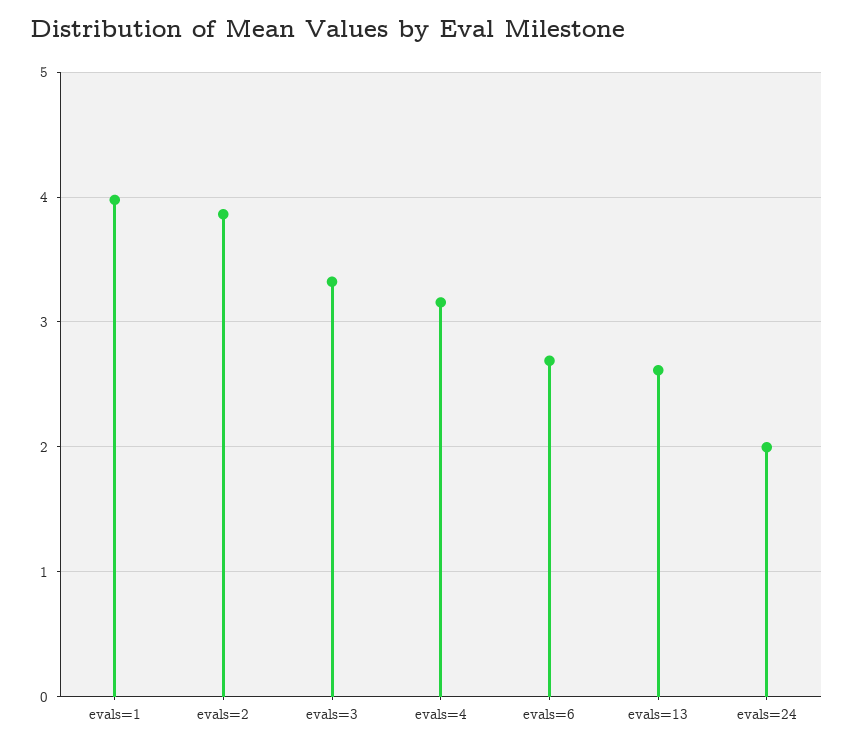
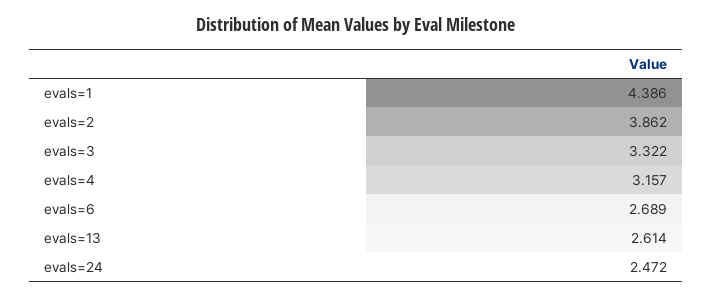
  {
-   "evals=1": 4,
+   "evals=1": 4.386,
    "evals=2": 3.862,
    "evals=3": 3.322,
    "evals=4": 3.157,
    "evals=6": 2.689,
    "evals=13": 2.614,
-   "evals=24": 2
+   "evals=24": 2.472
  }

